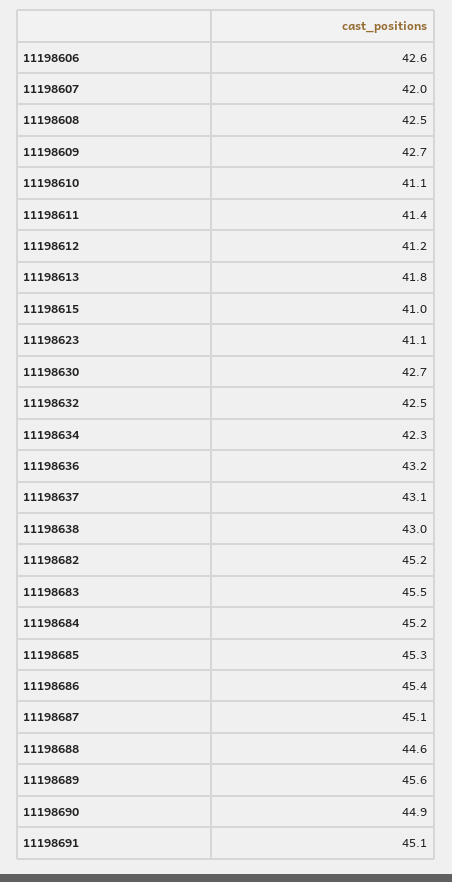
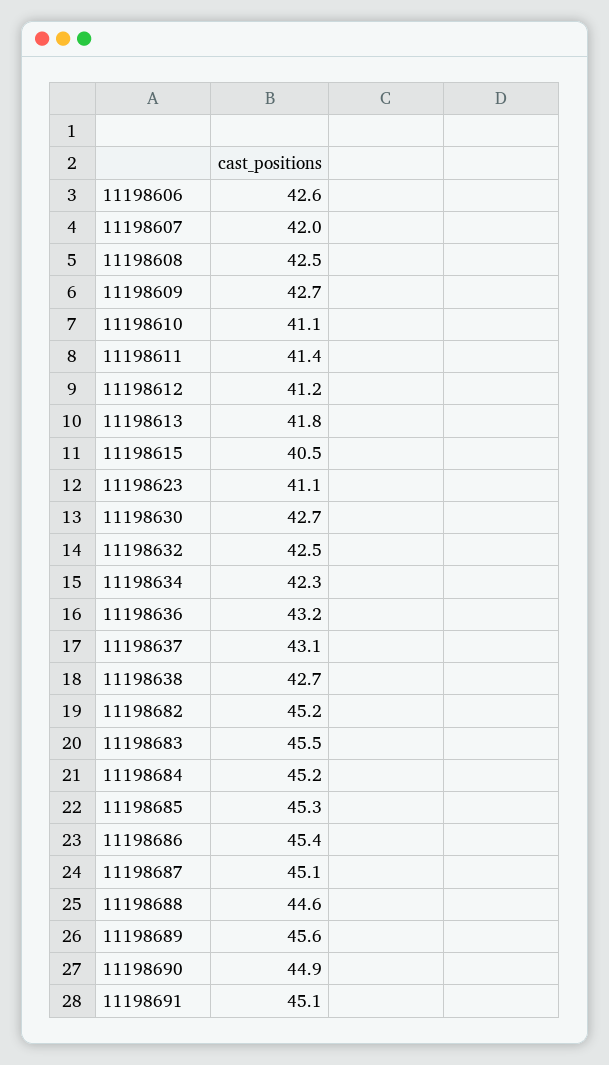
  {
    "11198606": 42.6,
    "11198607": 42,
    "11198608": 42.5,
    "11198609": 42.7,
    "11198610": 41.1,
    "11198611": 41.4,
    "11198612": 41.2,
    "11198613": 41.8,
-   "11198615": 41,
+   "11198615": 40.5,
    "11198623": 41.1,
    "11198630": 42.7,
    "11198632": 42.5,
    "11198634": 42.3,
    "11198636": 43.2,
    "11198637": 43.1,
-   "11198638": 43,
+   "11198638": 42.7,
    "11198682": 45.2,
    "11198683": 45.5,
    "11198684": 45.2,
    "11198685": 45.3,
    "11198686": 45.4,
    "11198687": 45.1,
    "11198688": 44.6,
    "11198689": 45.6,
    "11198690": 44.9,
    "11198691": 45.1
  }

